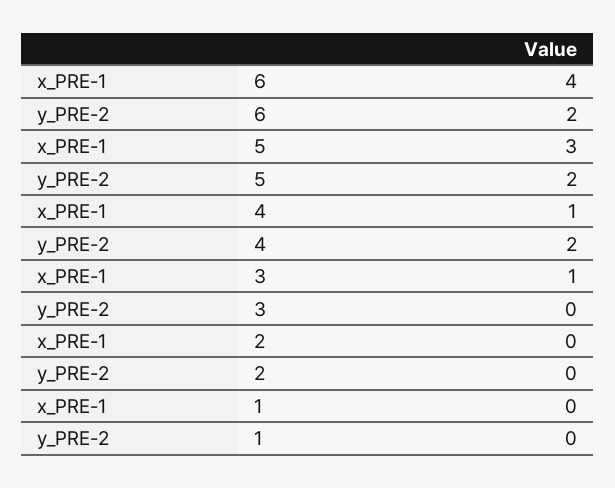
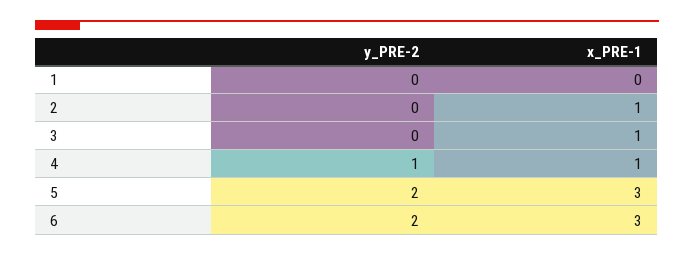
  {
    "x_PRE-1": {
-     "6": 4,
+     "6": 3,
      "5": 3,
      "4": 1,
      "3": 1,
-     "2": 0,
+     "2": 1,
      "1": 0
    },
    "y_PRE-2": {
      "6": 2,
      "5": 2,
-     "4": 2,
+     "4": 1,
      "3": 0,
      "2": 0,
      "1": 0
    }
  }

